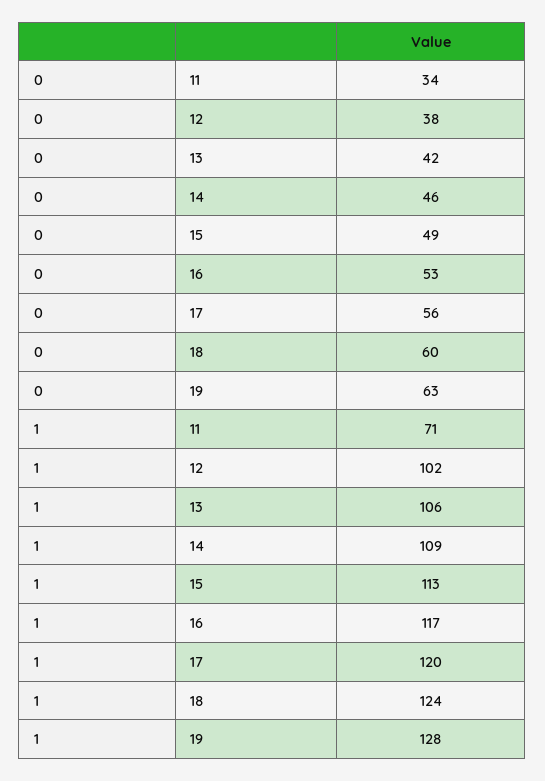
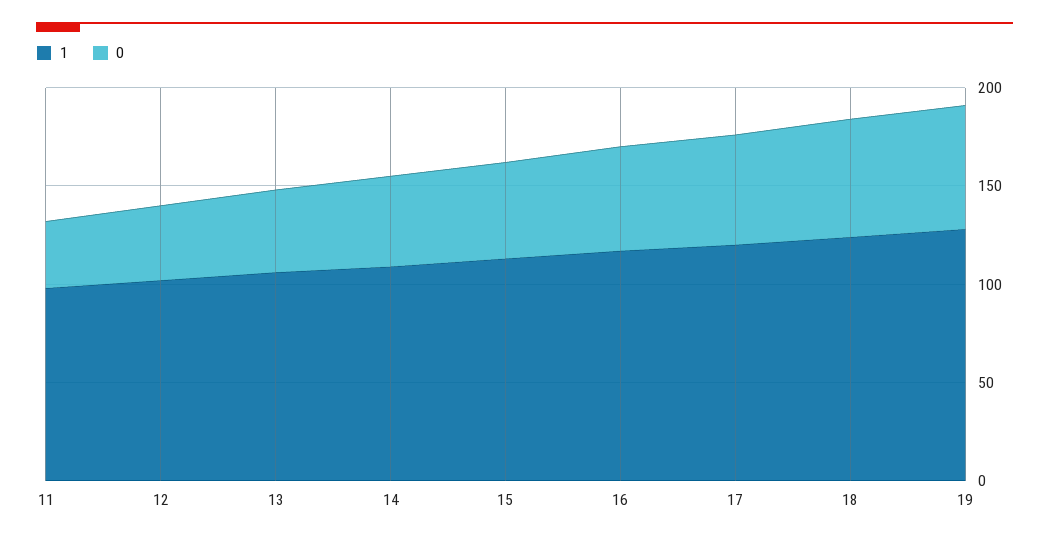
  {
    "0": {
      "11": 34,
      "12": 38,
      "13": 42,
      "14": 46,
      "15": 49,
      "16": 53,
      "17": 56,
      "18": 60,
      "19": 63
    },
    "1": {
-     "11": 71,
+     "11": 100,
      "12": 102,
      "13": 106,
      "14": 109,
      "15": 113,
      "16": 117,
      "17": 120,
      "18": 124,
      "19": 128
    }
  }

